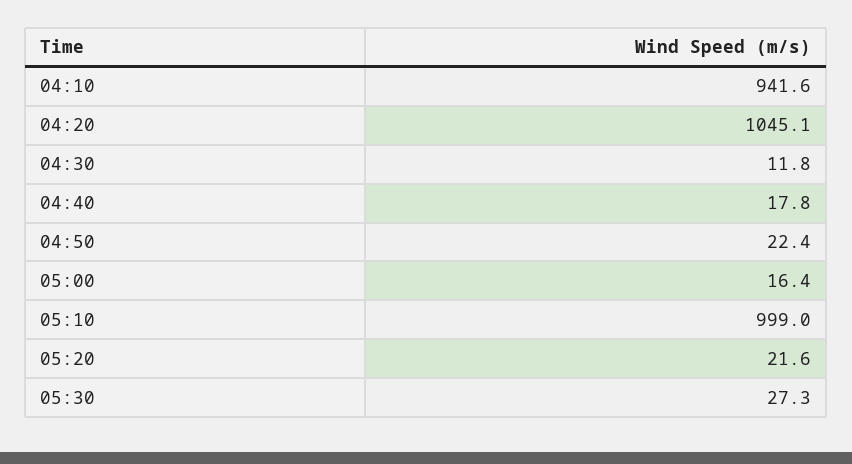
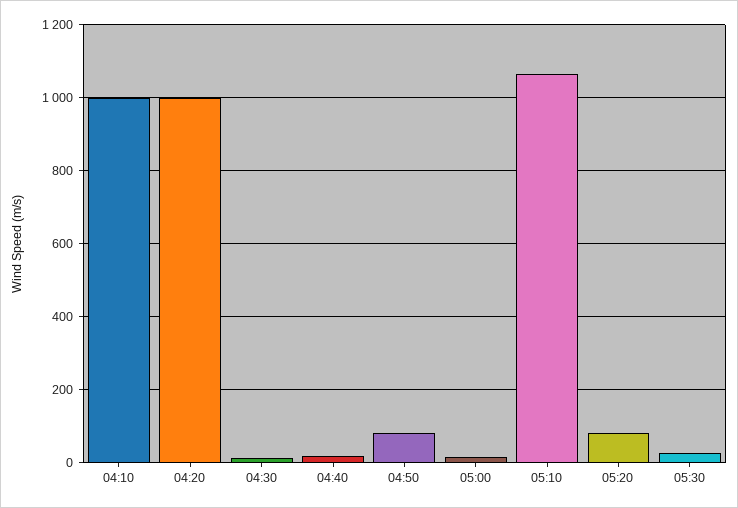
  {
-   "04:10": 941.6,
+   "04:10": 1000,
-   "04:20": 1045.1,
+   "04:20": 1000,
    "04:30": 11.8,
    "04:40": 17.8,
-   "04:50": 22.4,
+   "04:50": 80,
    "05:00": 16.4,
-   "05:10": 999,
+   "05:10": 1060,
-   "05:20": 21.6,
+   "05:20": 80,
    "05:30": 27.3
  }

